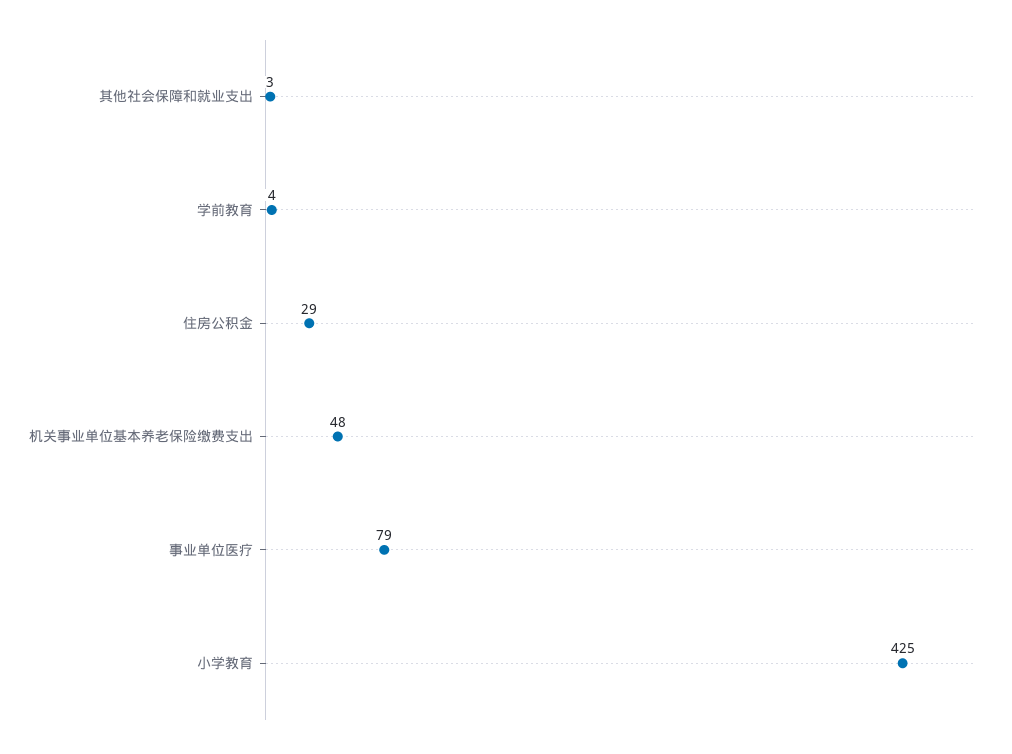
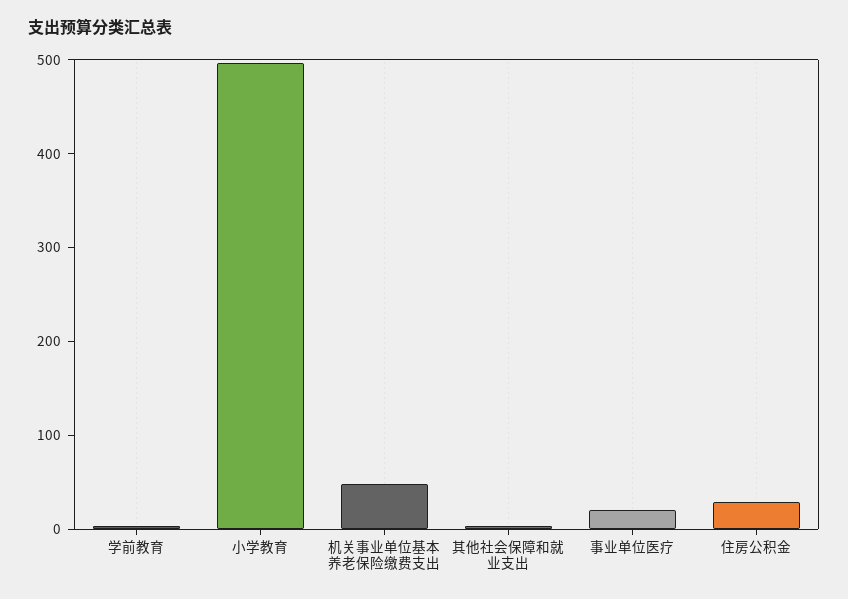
  {
    "其他社会保障和就业支出": 3,
    "学前教育": 4,
    "住房公积金": 29,
    "机关事业单位基本养老保险缴费支出": 48,
-   "事业单位医疗": 79,
+   "事业单位医疗": 20,
-   "小学教育": 425
+   "小学教育": 500
  }

